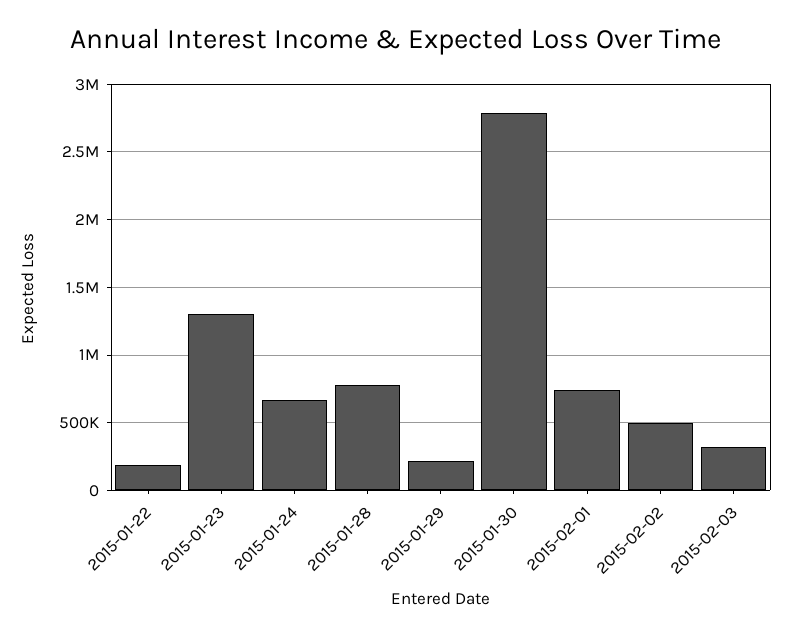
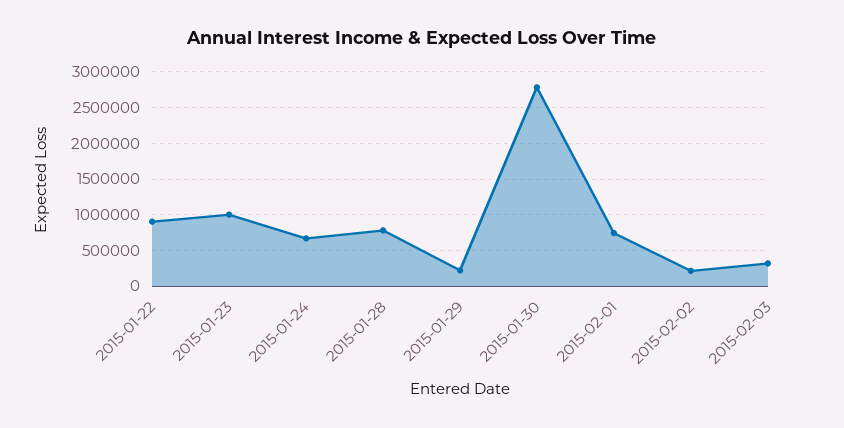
  {
-   "2015-01-22": 200000,
+   "2015-01-22": 900000,
-   "2015-01-23": 1300000,
+   "2015-01-23": 1000000,
    "2015-01-24": 650000,
    "2015-01-28": 800000,
    "2015-01-29": 200000,
    "2015-01-30": 2800000,
    "2015-02-01": 750000,
-   "2015-02-02": 500000,
+   "2015-02-02": 200000,
    "2015-02-03": 300000
  }

